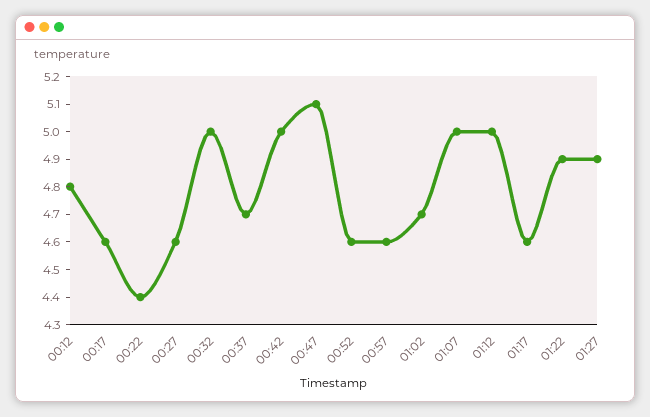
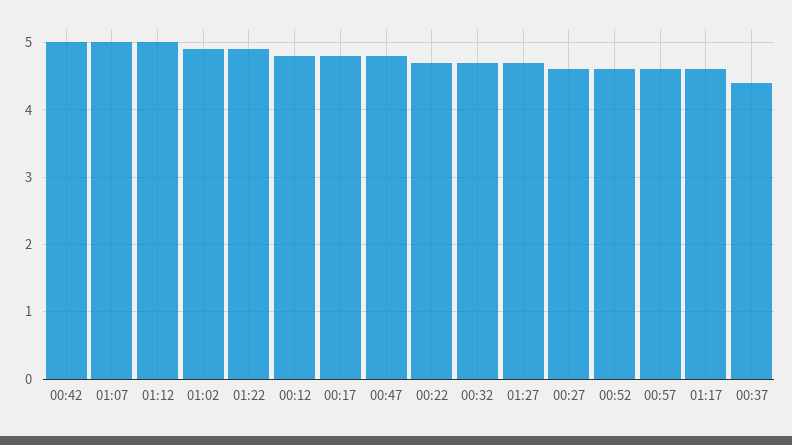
  {
    "00:12": 4.8,
-   "00:17": 4.6,
+   "00:17": 4.8,
-   "00:22": 4.4,
+   "00:22": 4.7,
    "00:27": 4.6,
-   "00:32": 5,
+   "00:32": 4.7,
-   "00:37": 4.7,
+   "00:37": 4.4,
    "00:42": 5,
-   "00:47": 5.1,
+   "00:47": 4.8,
    "00:52": 4.6,
    "00:57": 4.6,
-   "01:02": 4.7,
+   "01:02": 4.9,
    "01:07": 5,
    "01:12": 5,
    "01:17": 4.6,
    "01:22": 4.9,
-   "01:27": 4.9
+   "01:27": 4.7
  }

